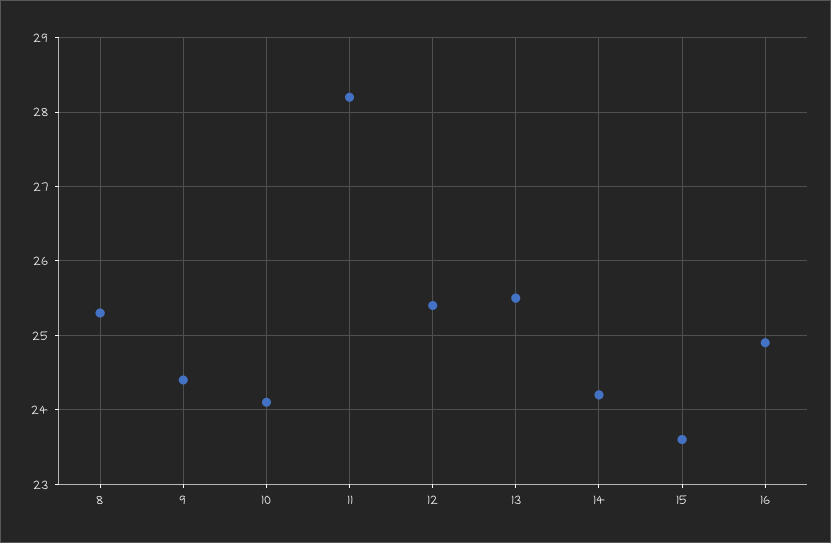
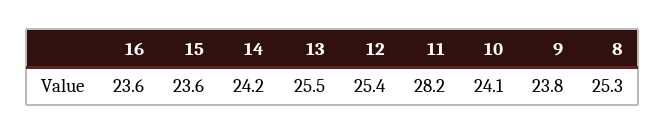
  {
    "8": 25.3,
-   "9": 24.4,
+   "9": 23.8,
    "10": 24.1,
    "11": 28.2,
    "12": 25.4,
    "13": 25.5,
    "14": 24.2,
    "15": 23.6,
-   "16": 24.9
+   "16": 23.6
  }

